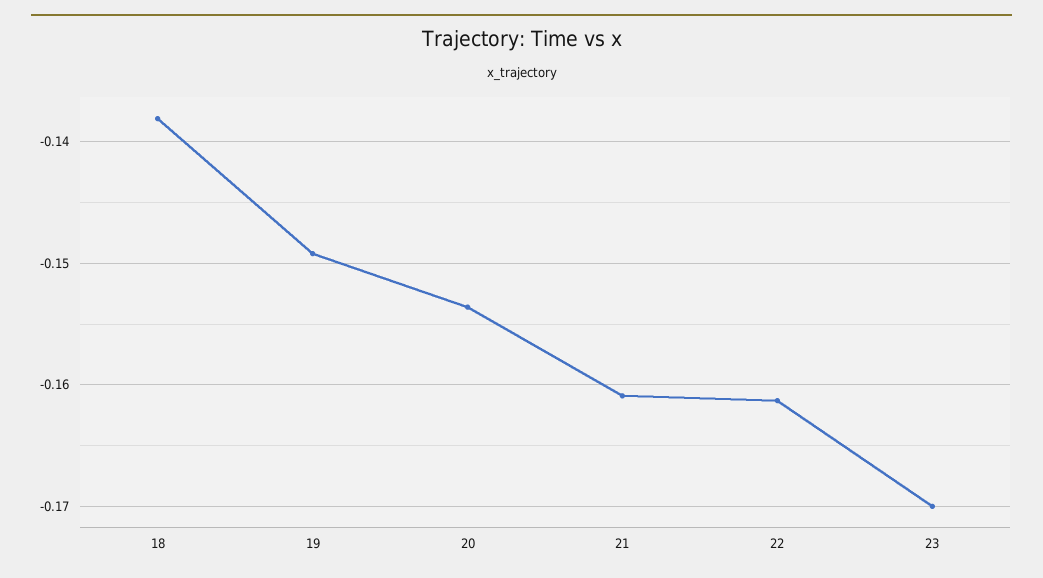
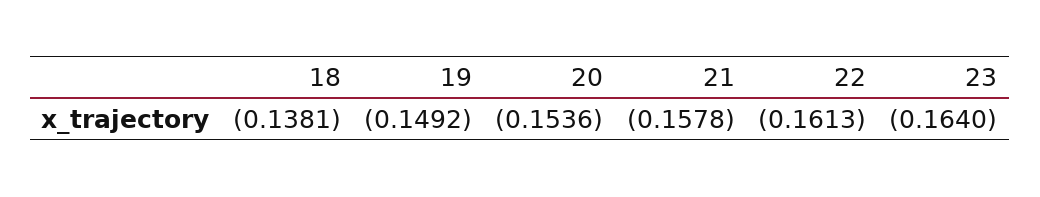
  {
    "18": -0.1381,
    "19": -0.1492,
    "20": -0.1536,
-   "21": -0.161,
+   "21": -0.1578,
    "22": -0.1613,
-   "23": -0.17
+   "23": -0.164
  }

